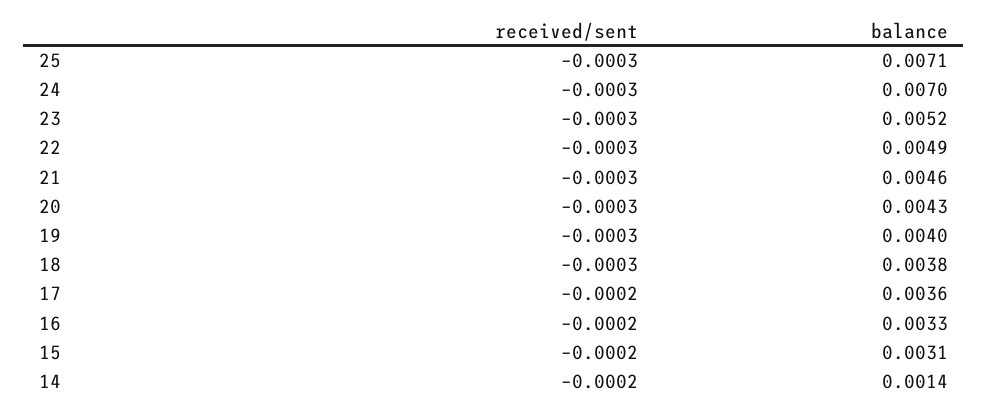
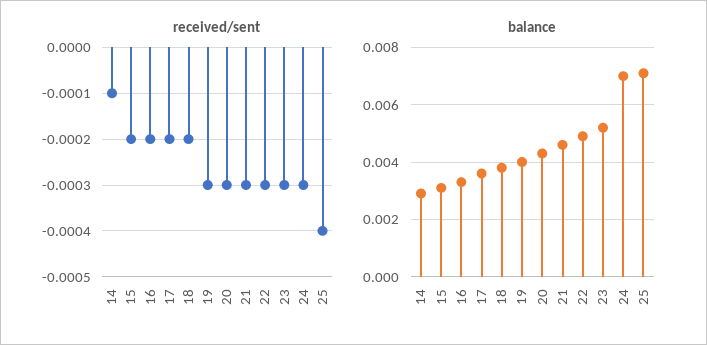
  {
    "received/sent": {
-     "25": -0.0003,
+     "25": -0.0004,
      "24": -0.0003,
      "23": -0.0003,
      "22": -0.0003,
      "21": -0.0003,
      "20": -0.0003,
      "19": -0.0003,
-     "18": -0.0003,
+     "18": -0.0002,
      "17": -0.0002,
      "16": -0.0002,
      "15": -0.0002,
-     "14": -0.0002
+     "14": -0.0001
    },
    "balance": {
      "25": 0.0071,
      "24": 0.007,
      "23": 0.0052,
      "22": 0.0049,
      "21": 0.0046,
      "20": 0.0043,
      "19": 0.004,
      "18": 0.0038,
      "17": 0.0036,
      "16": 0.0033,
      "15": 0.0031,
-     "14": 0.0014
+     "14": 0.003
    }
  }

